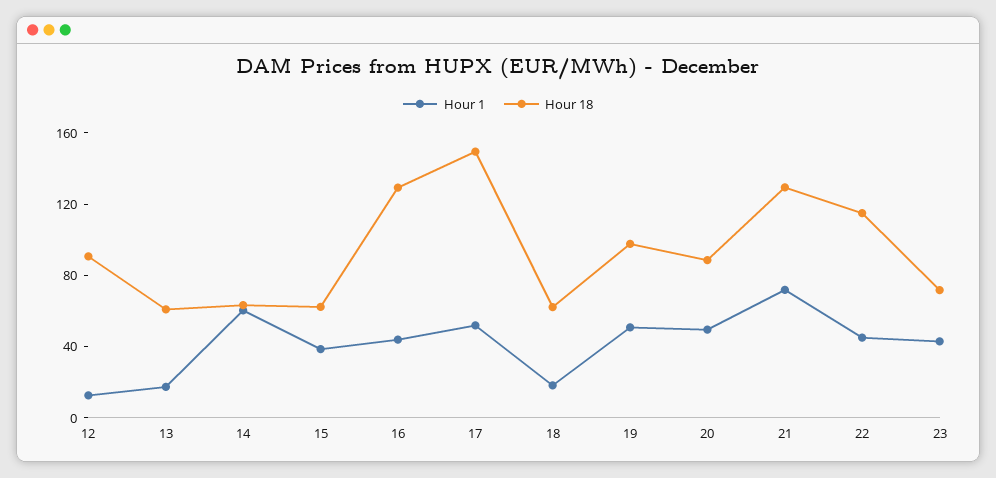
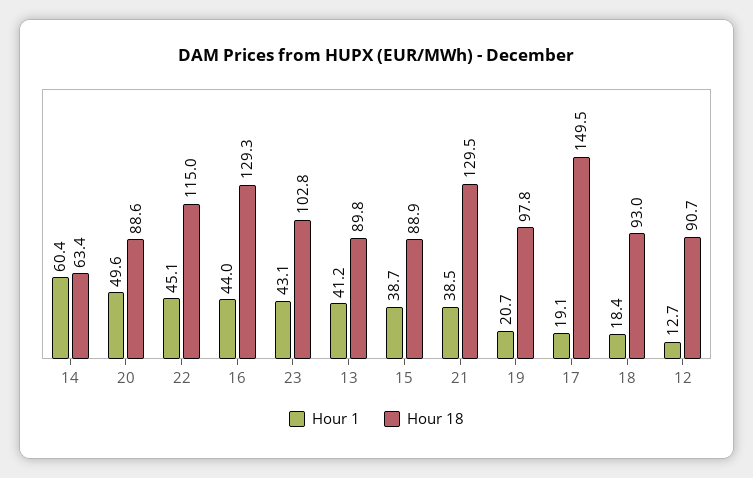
  {
    "Hour 1": {
      "12": 12.7,
-     "13": 20,
+     "13": 41.2,
      "14": 60.4,
      "15": 38.7,
      "16": 44,
-     "17": 50,
+     "17": 19.1,
      "18": 18.4,
-     "19": 50,
+     "19": 20.7,
      "20": 49.6,
-     "21": 70,
+     "21": 38.5,
      "22": 45.1,
      "23": 43.1
    },
    "Hour 18": {
      "12": 90.7,
-     "13": 60,
+     "13": 89.8,
      "14": 63.4,
-     "15": 60,
+     "15": 88.9,
      "16": 129.3,
      "17": 149.5,
-     "18": 60,
+     "18": 93,
      "19": 97.8,
      "20": 88.6,
      "21": 129.5,
      "22": 115,
-     "23": 70
+     "23": 102.8
    }
  }

